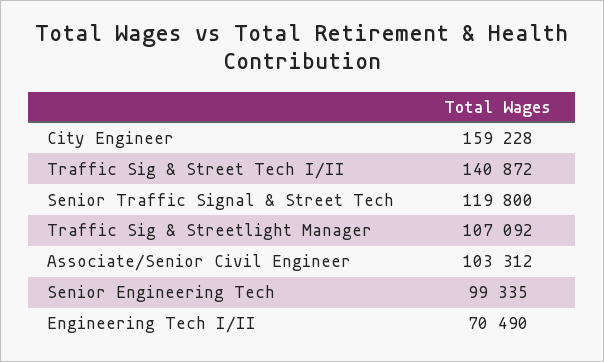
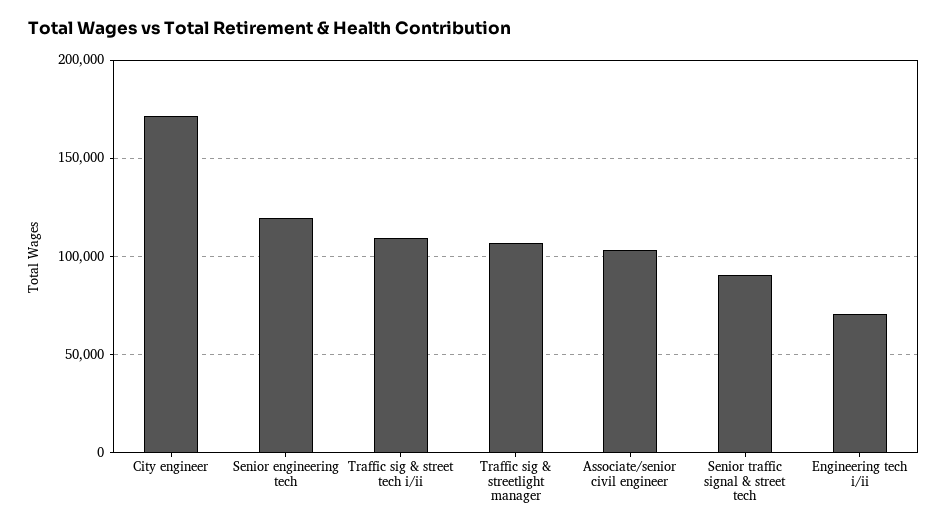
  {
-   "City Engineer": 159228,
+   "City Engineer": 170000,
-   "Traffic Sig & Street Tech I/II": 140872,
+   "Traffic Sig & Street Tech I/II": 110000,
-   "Senior Traffic Signal & Street Tech": 119800,
+   "Senior Traffic Signal & Street Tech": 90000,
    "Traffic Sig & Streetlight Manager": 107092,
    "Associate/Senior Civil Engineer": 103312,
-   "Senior Engineering Tech": 99335,
+   "Senior Engineering Tech": 120000,
    "Engineering Tech I/II": 70490
  }

